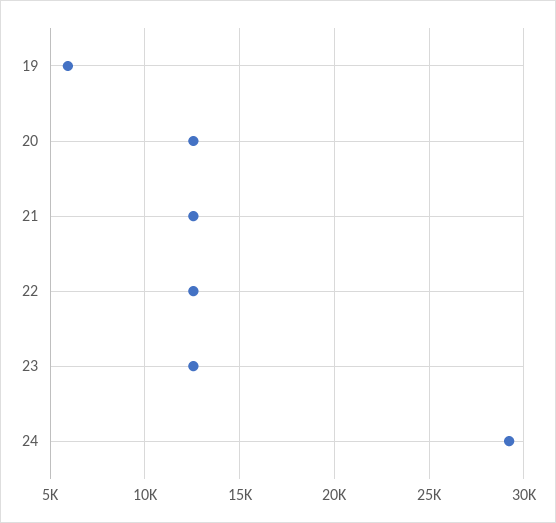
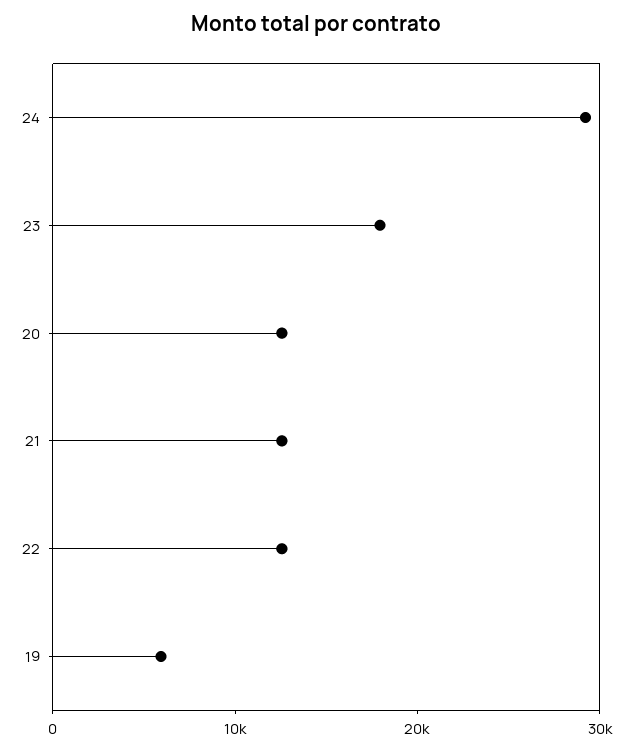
  {
    "19": 6000,
    "20": 12500,
    "21": 12500,
    "22": 12500,
-   "23": 12500,
+   "23": 18000,
    "24": 29000
  }

